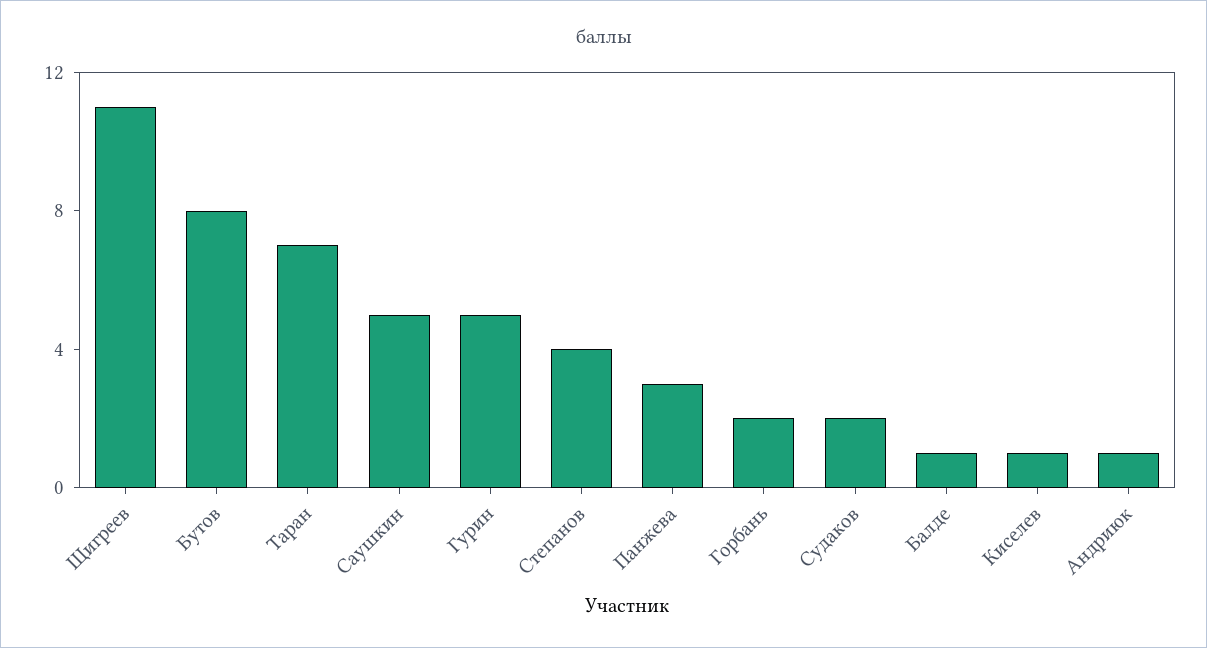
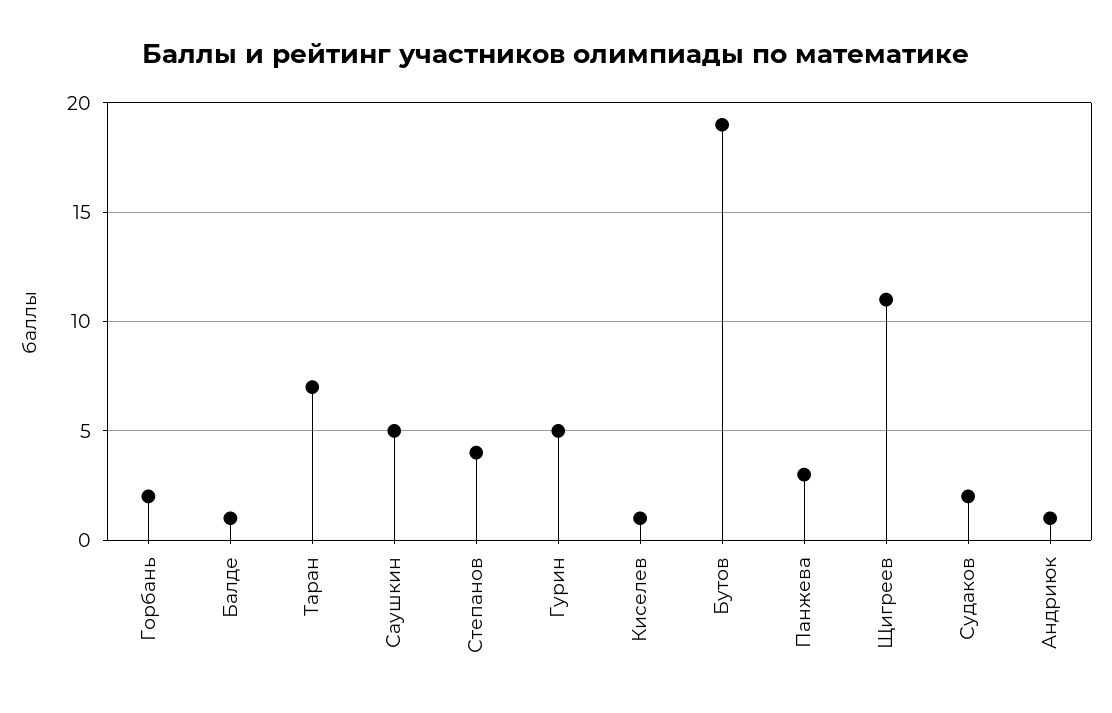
  {
    "Щигреев": 11,
-   "Бутов": 8,
+   "Бутов": 19,
    "Таран": 7,
    "Саушкин": 5,
    "Гурин": 5,
    "Степанов": 4,
    "Панжева": 3,
    "Горбань": 2,
    "Судаков": 2,
    "Балде": 1,
    "Киселев": 1,
    "Андриюк": 1
  }

